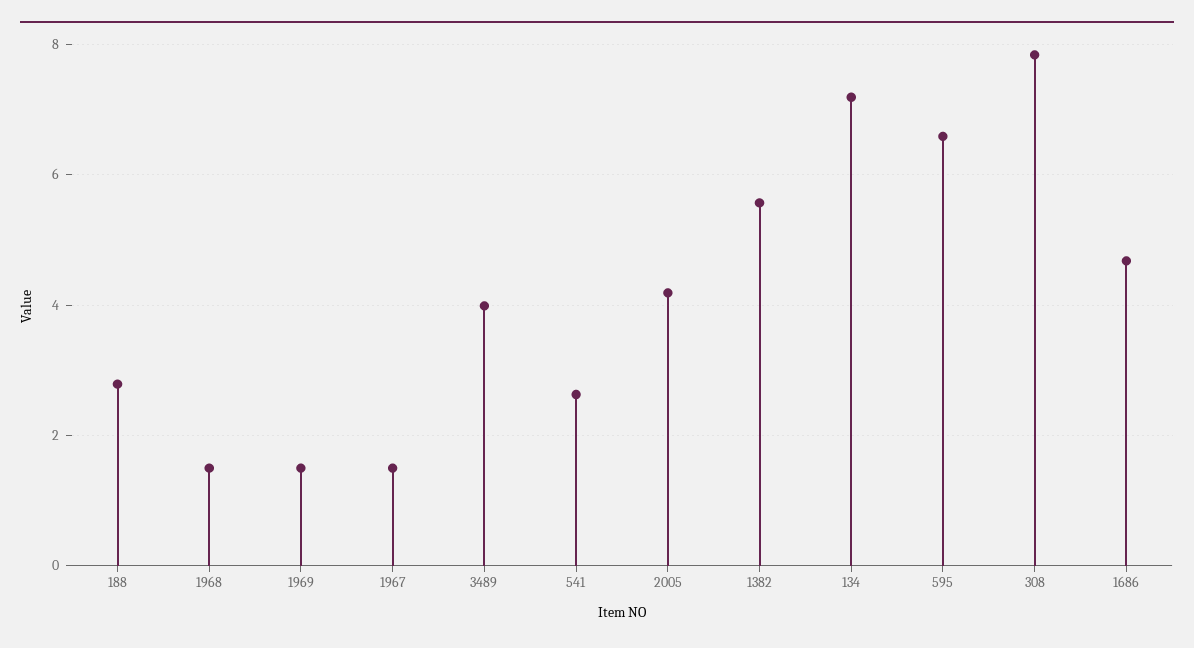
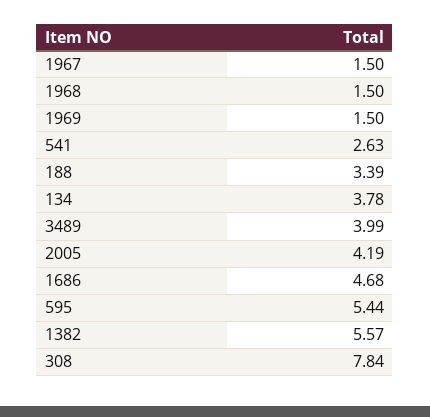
  {
-   "188": 2.8,
+   "188": 3.39,
    "1968": 1.5,
    "1969": 1.5,
    "1967": 1.5,
    "3489": 3.99,
    "541": 2.63,
    "2005": 4.19,
    "1382": 5.57,
-   "134": 7.2,
+   "134": 3.78,
-   "595": 6.6,
+   "595": 5.44,
    "308": 7.84,
    "1686": 4.68
  }

